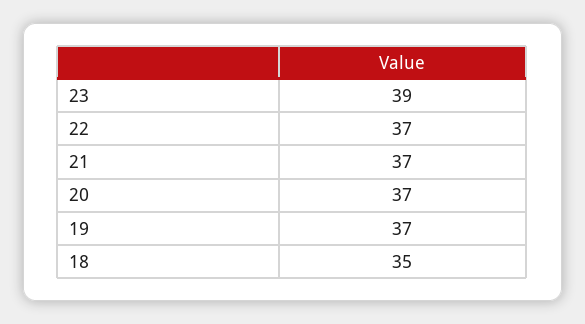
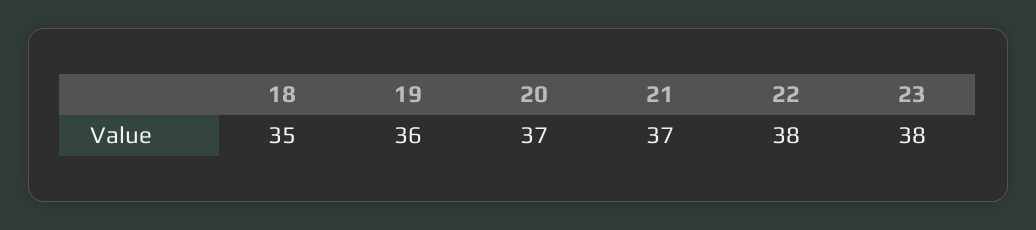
  {
-   "23": 39,
+   "23": 38,
-   "22": 37,
+   "22": 38,
    "21": 37,
    "20": 37,
-   "19": 37,
+   "19": 36,
    "18": 35
  }

